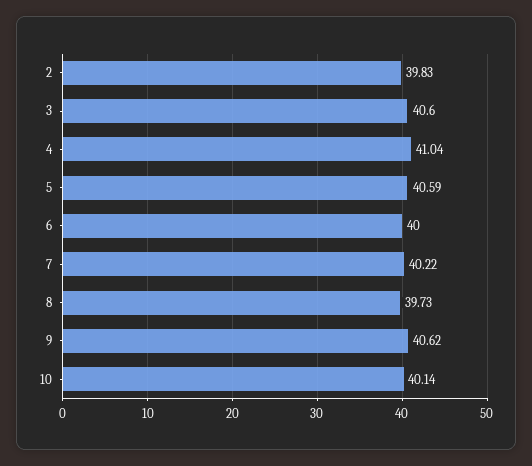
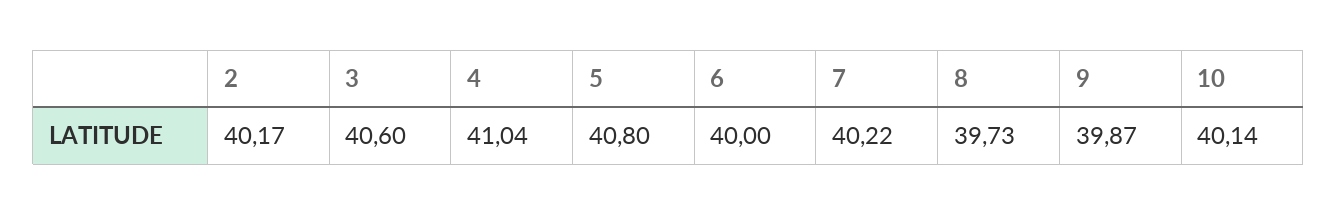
  {
-   "2": 39.83,
+   "2": 40.17,
    "3": 40.6,
    "4": 41.04,
-   "5": 40.59,
+   "5": 40.8,
    "6": 40,
    "7": 40.22,
    "8": 39.73,
-   "9": 40.62,
+   "9": 39.87,
    "10": 40.14
  }

